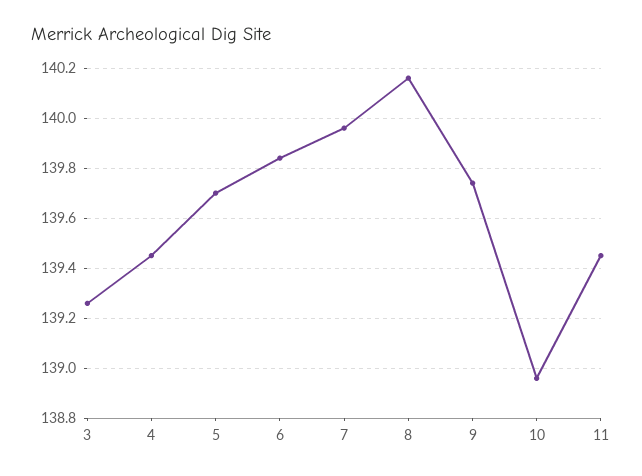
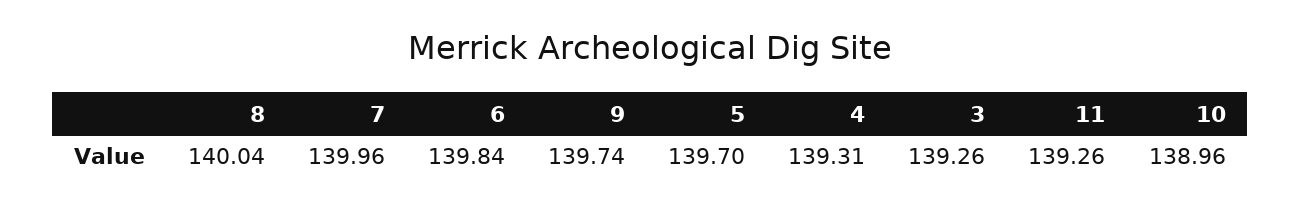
  {
    "3": 139.26,
-   "4": 139.45,
+   "4": 139.31,
    "5": 139.7,
    "6": 139.84,
    "7": 139.96,
-   "8": 140.15,
+   "8": 140.04,
    "9": 139.74,
    "10": 138.96,
-   "11": 139.45
+   "11": 139.26
  }

